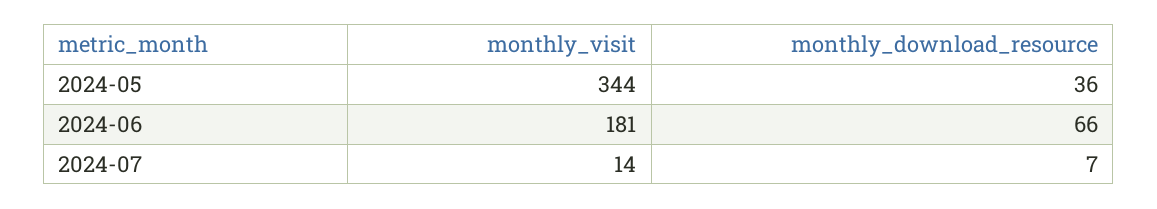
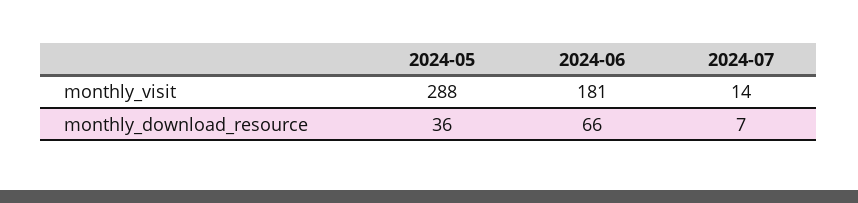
  {
    "monthly_visit": {
-     "2024-05": 344,
+     "2024-05": 288,
      "2024-06": 181,
      "2024-07": 14
    },
    "monthly_download_resource": {
      "2024-05": 36,
      "2024-06": 66,
      "2024-07": 7
    }
  }

